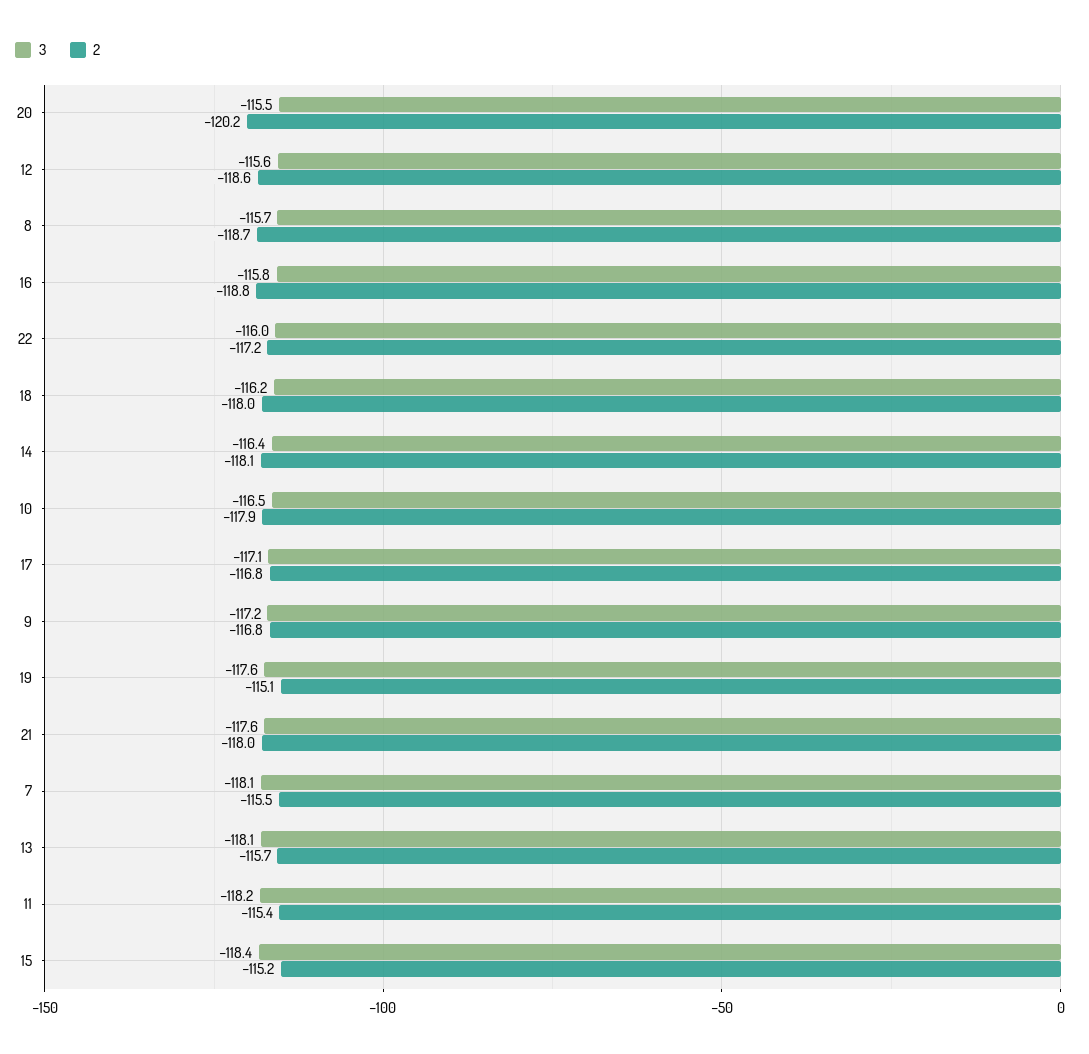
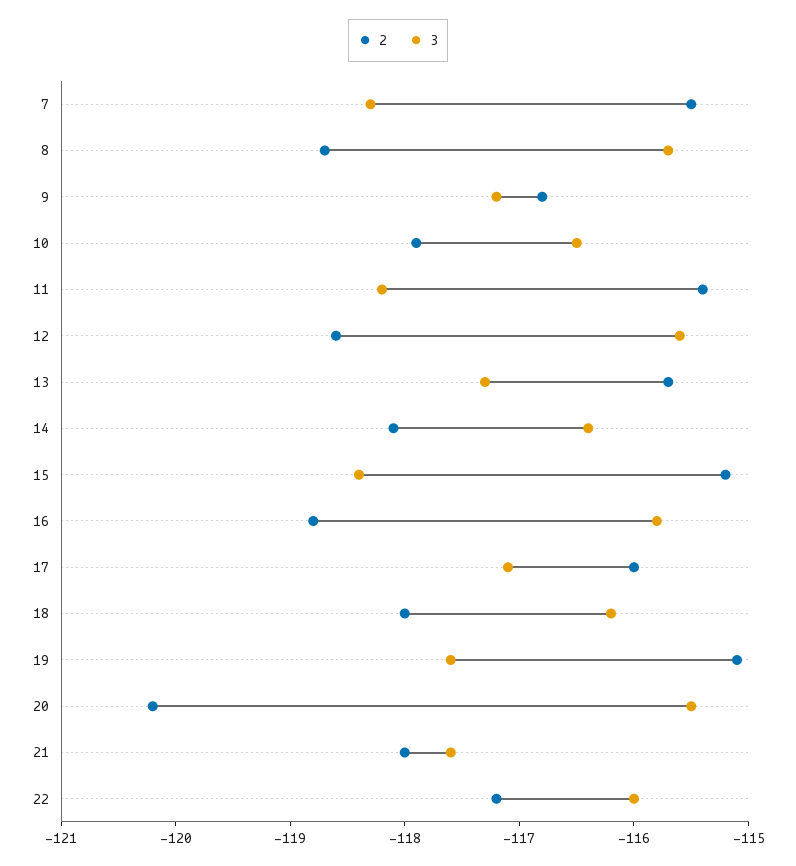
  {
    "3": {
      "20": -115.5,
      "12": -115.6,
      "8": -115.7,
      "16": -115.8,
      "22": -116,
      "18": -116.2,
      "14": -116.4,
      "10": -116.5,
      "17": -117.1,
      "9": -117.2,
      "19": -117.6,
      "21": -117.6,
-     "7": -118.1,
+     "7": -118.3,
-     "13": -118.1,
+     "13": -117.3,
      "11": -118.2,
      "15": -118.4
    },
    "2": {
      "20": -120.2,
      "12": -118.6,
      "8": -118.7,
      "16": -118.8,
      "22": -117.2,
      "18": -118,
      "14": -118.1,
      "10": -117.9,
-     "17": -116.8,
+     "17": -116,
      "9": -116.8,
      "19": -115.1,
      "21": -118,
      "7": -115.5,
      "13": -115.7,
      "11": -115.4,
      "15": -115.2
    }
  }

